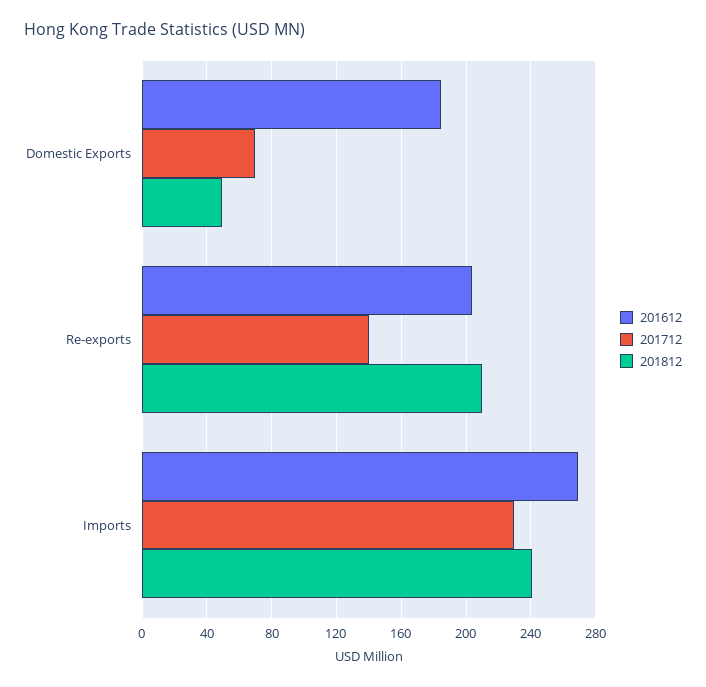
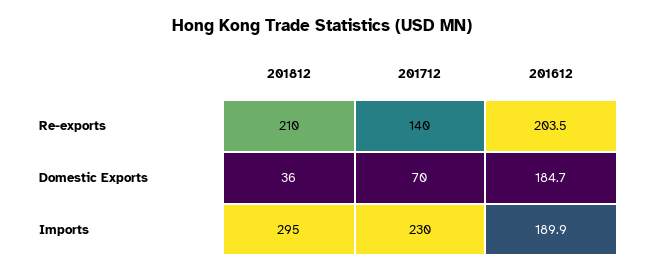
  {
    "201612": {
      "Domestic Exports": 184.7,
      "Re-exports": 203.5,
-     "Imports": 270
+     "Imports": 189.9
    },
    "201712": {
      "Domestic Exports": 70,
      "Re-exports": 140,
      "Imports": 230
    },
    "201812": {
-     "Domestic Exports": 50,
+     "Domestic Exports": 36,
      "Re-exports": 210,
-     "Imports": 240
+     "Imports": 295
    }
  }

